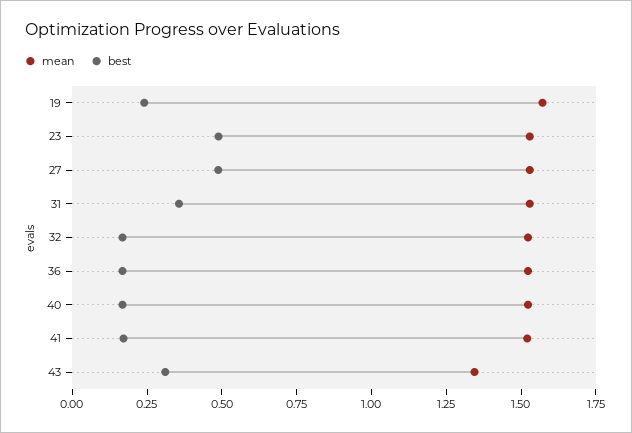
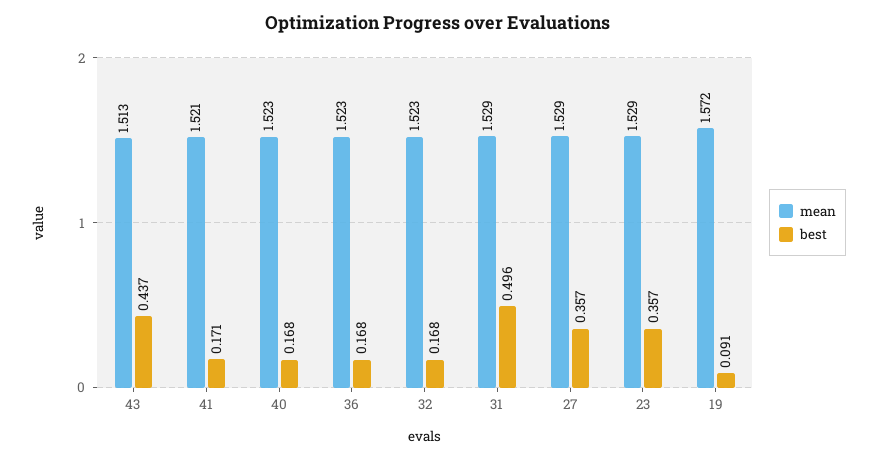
  {
    "mean": {
      "19": 1.572,
      "23": 1.529,
      "27": 1.529,
      "31": 1.529,
      "32": 1.523,
      "36": 1.523,
      "40": 1.523,
      "41": 1.521,
-     "43": 1.35
+     "43": 1.513
    },
    "best": {
-     "19": 0.25,
+     "19": 0.091,
-     "23": 0.5,
+     "23": 0.357,
-     "27": 0.5,
+     "27": 0.357,
-     "31": 0.35,
+     "31": 0.496,
      "32": 0.168,
      "36": 0.168,
      "40": 0.168,
      "41": 0.171,
-     "43": 0.3
+     "43": 0.437
    }
  }

